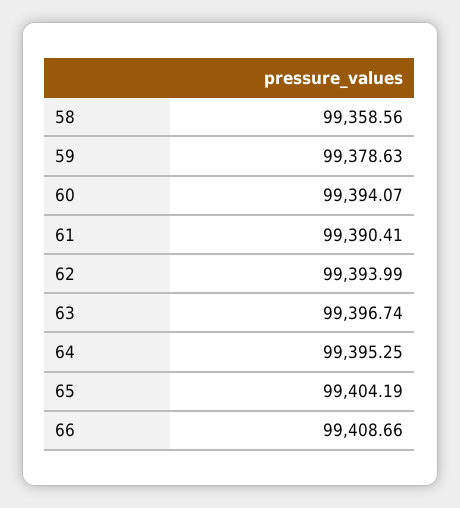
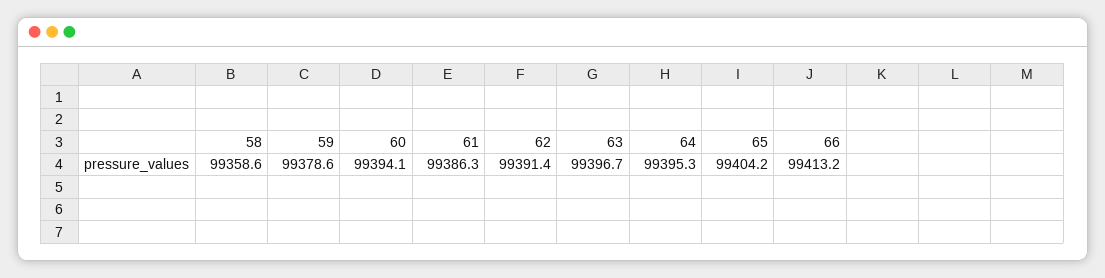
  {
    "58": 99358.56,
    "59": 99378.63,
    "60": 99394.07,
-   "61": 99390.41,
+   "61": 99386.3,
-   "62": 99393.99,
+   "62": 99391.4,
    "63": 99396.74,
    "64": 99395.25,
    "65": 99404.19,
-   "66": 99408.66
+   "66": 99413.2
  }

